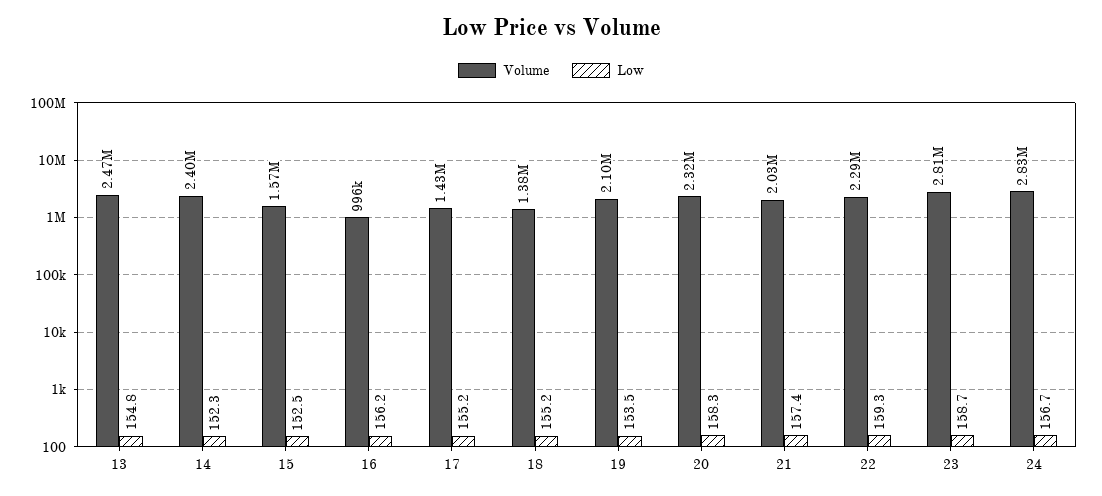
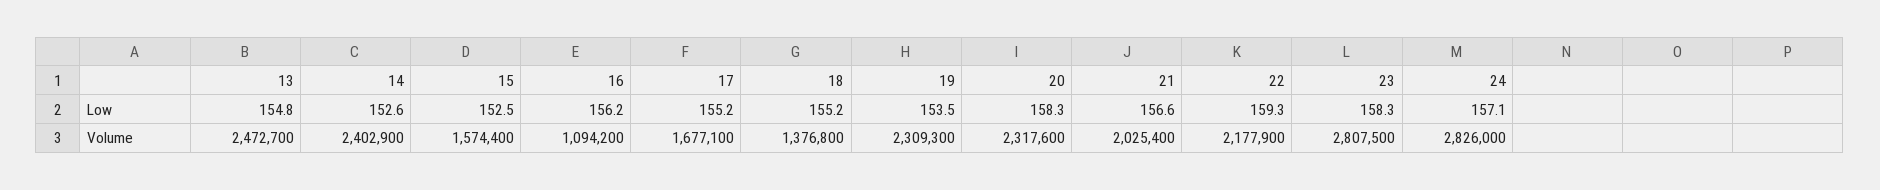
  {
    "Volume": {
      "13": 2472700,
      "14": 2402900,
      "15": 1574400,
-     "16": 996000,
+     "16": 1094200,
-     "17": 1430000,
+     "17": 1677100,
      "18": 1376800,
-     "19": 2100000,
+     "19": 2309300,
      "20": 2317600,
      "21": 2025400,
-     "22": 2290000,
+     "22": 2177900,
      "23": 2807500,
      "24": 2826000
    },
    "Low": {
      "13": 154.8,
-     "14": 152.3,
+     "14": 152.6,
      "15": 152.5,
      "16": 156.2,
      "17": 155.2,
      "18": 155.2,
      "19": 153.5,
      "20": 158.3,
-     "21": 157.4,
+     "21": 156.6,
      "22": 159.3,
-     "23": 158.7,
+     "23": 158.3,
-     "24": 156.7
+     "24": 157.1
    }
  }

